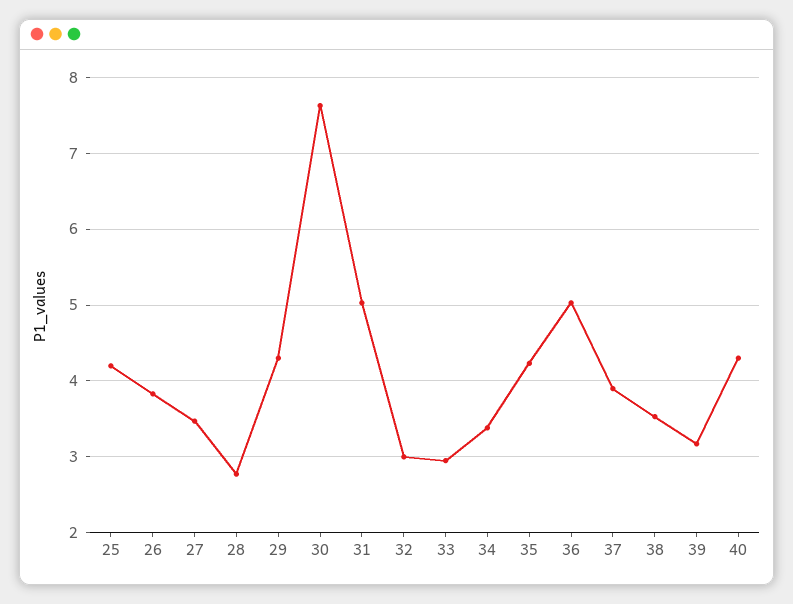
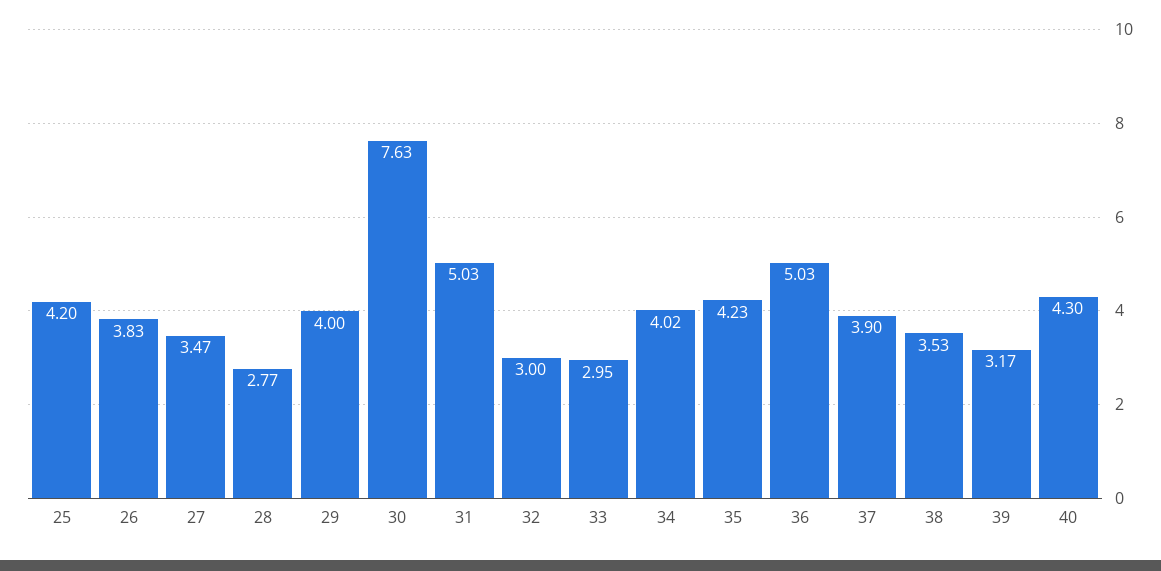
  {
    "25": 4.2,
    "26": 3.83,
    "27": 3.47,
    "28": 2.77,
-   "29": 4.3,
+   "29": 4,
    "30": 7.63,
    "31": 5.03,
    "32": 3,
    "33": 2.95,
-   "34": 3.4,
+   "34": 4.02,
    "35": 4.23,
    "36": 5.03,
    "37": 3.9,
    "38": 3.53,
    "39": 3.17,
    "40": 4.3
  }

